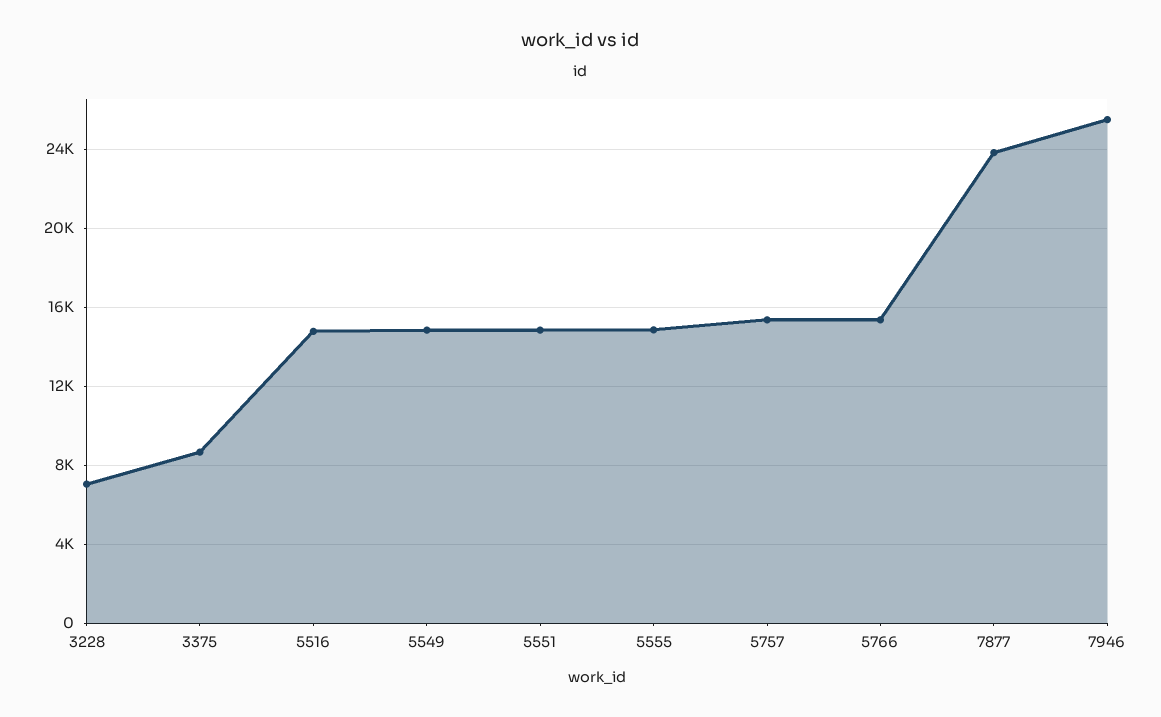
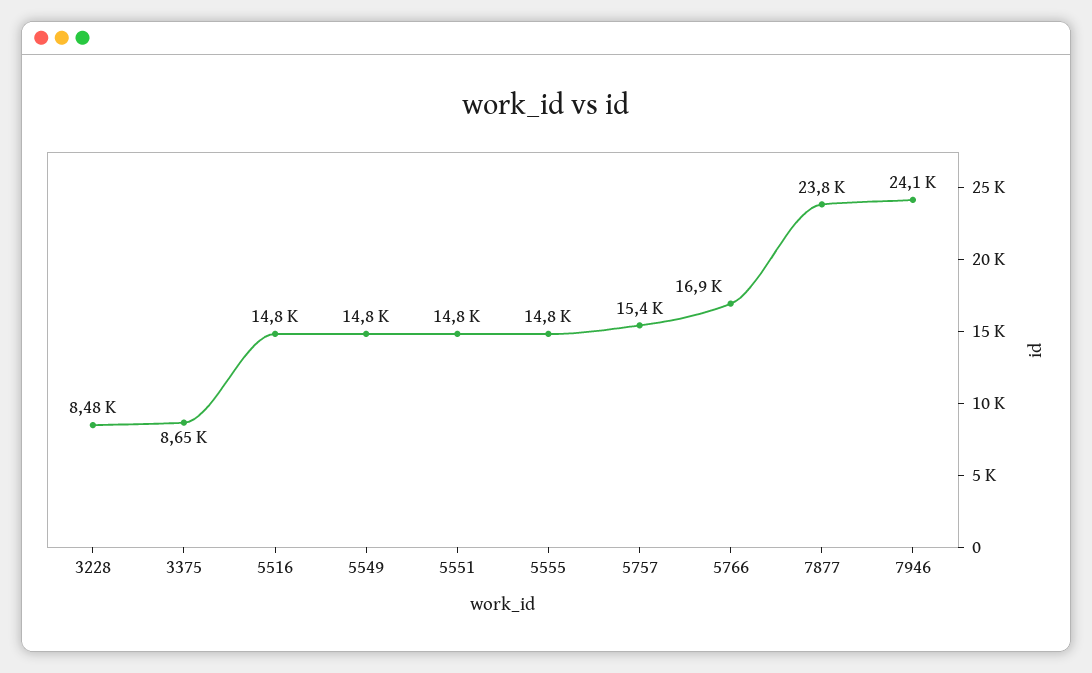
  {
-   "3228": 7000,
+   "3228": 8480,
    "3375": 8650,
    "5516": 14800,
    "5549": 14800,
    "5551": 14800,
    "5555": 14800,
    "5757": 15400,
-   "5766": 15500,
+   "5766": 16900,
    "7877": 23800,
-   "7946": 25500
+   "7946": 24100
  }

